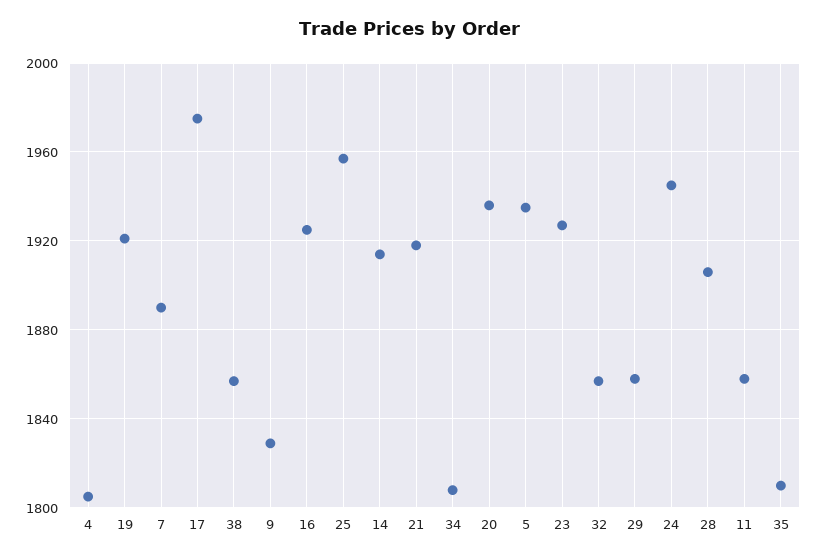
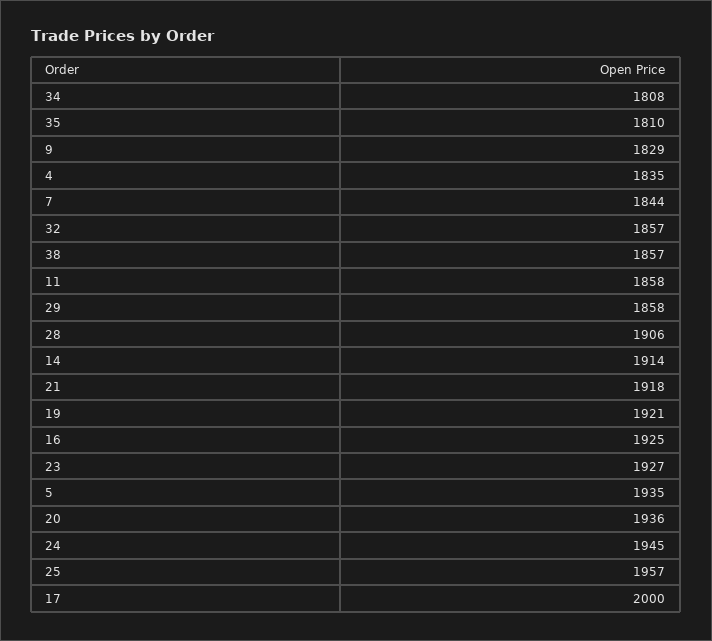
  {
-   "4": 1805,
+   "4": 1835,
    "19": 1921,
-   "7": 1890,
+   "7": 1844,
-   "17": 1975,
+   "17": 2000,
    "38": 1857,
    "9": 1829,
    "16": 1925,
    "25": 1957,
    "14": 1914,
    "21": 1918,
    "34": 1808,
    "20": 1936,
    "5": 1935,
    "23": 1927,
    "32": 1857,
    "29": 1858,
    "24": 1945,
    "28": 1906,
    "11": 1858,
    "35": 1810
  }

